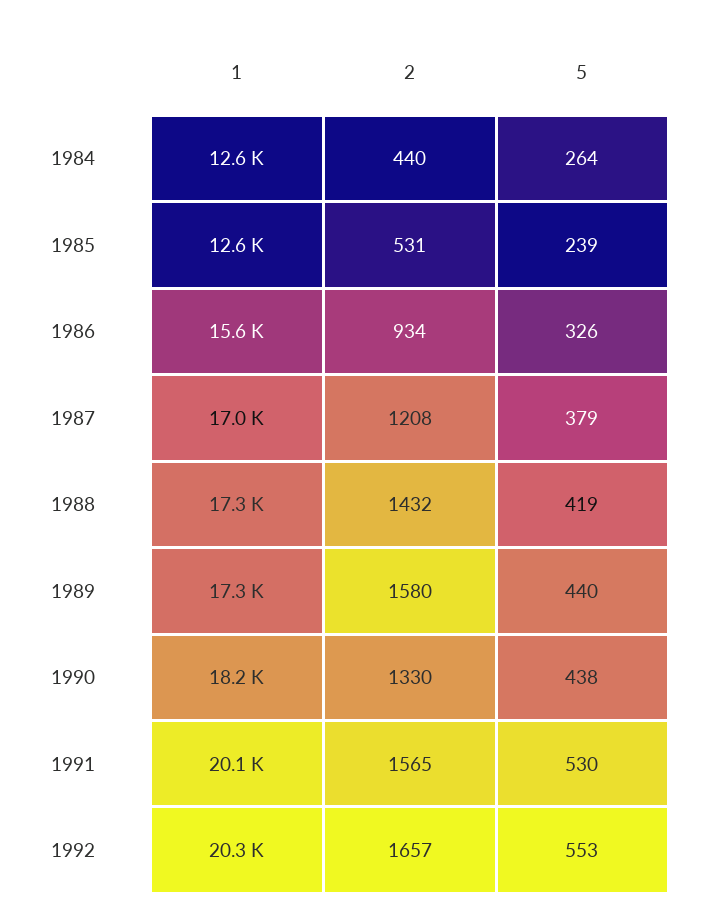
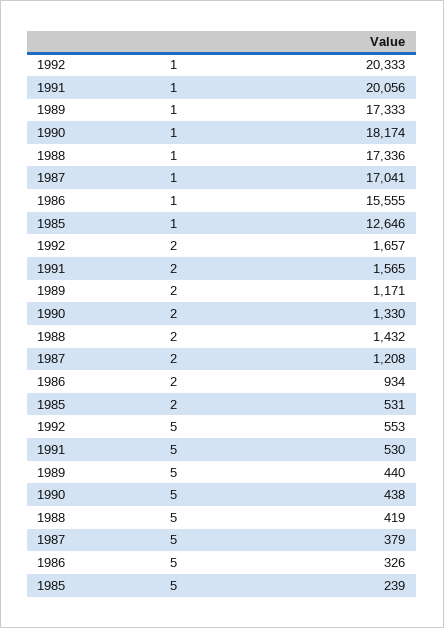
  {
    "1": {
-     "1984": 12600,
      "1985": 12646,
      "1986": 15555,
      "1987": 17041,
      "1988": 17336,
      "1989": 17333,
      "1990": 18174,
      "1991": 20056,
      "1992": 20333
    },
    "2": {
-     "1984": 440,
      "1985": 531,
      "1986": 934,
      "1987": 1208,
      "1988": 1432,
-     "1989": 1580,
+     "1989": 1171,
      "1990": 1330,
      "1991": 1565,
      "1992": 1657
    },
    "5": {
-     "1984": 264,
      "1985": 239,
      "1986": 326,
      "1987": 379,
      "1988": 419,
      "1989": 440,
      "1990": 438,
      "1991": 530,
      "1992": 553
    }
  }

